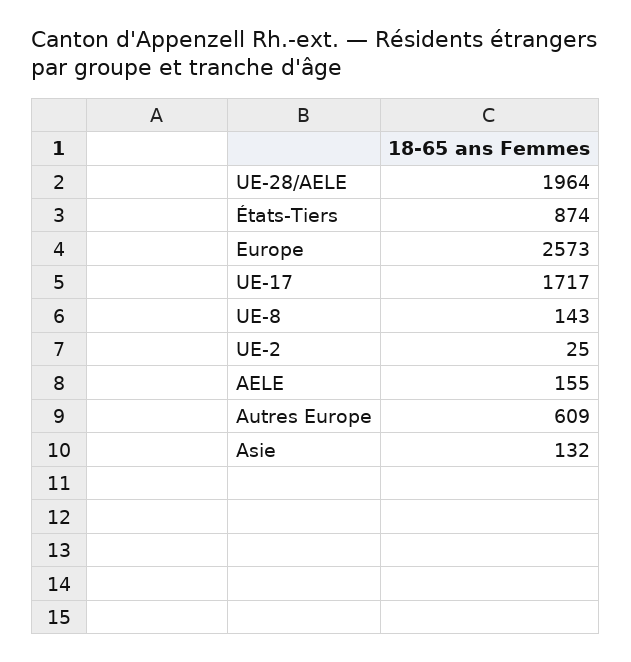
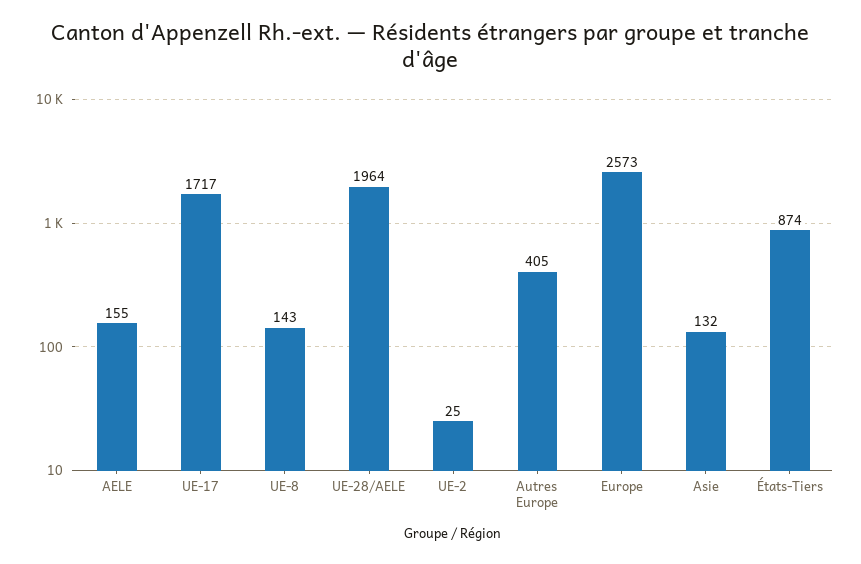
  {
    "UE-28/AELE": 1964,
    "États-Tiers": 874,
    "Europe": 2573,
    "UE-17": 1717,
    "UE-8": 143,
    "UE-2": 25,
    "AELE": 155,
-   "Autres Europe": 609,
+   "Autres Europe": 405,
    "Asie": 132
  }

